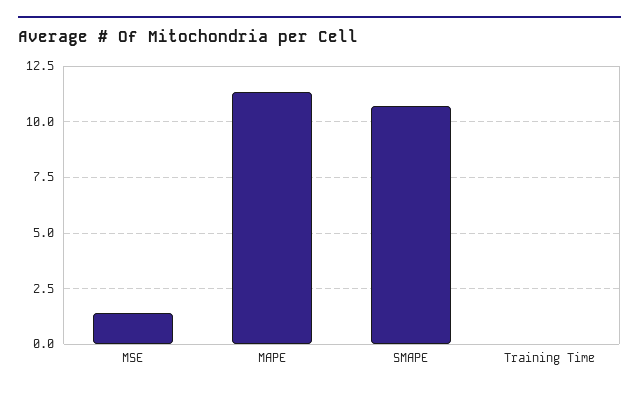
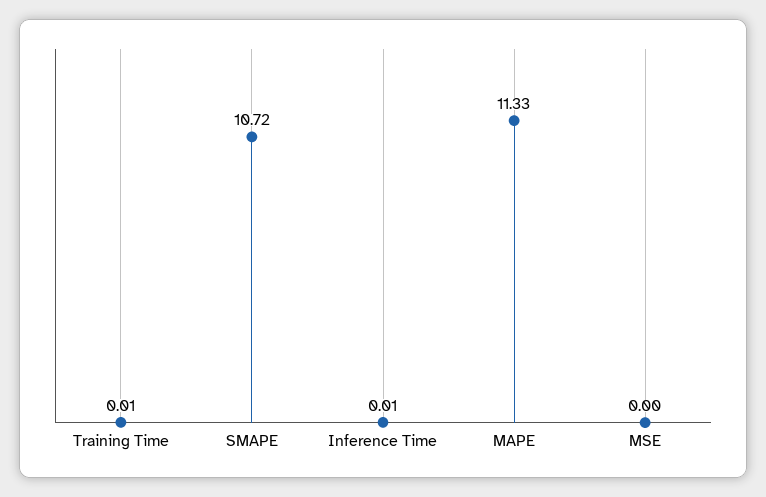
  {
-   "MSE": 1.5,
+   "MSE": 0,
    "MAPE": 11.33,
    "SMAPE": 10.72,
-   "Training Time": 0.01
+   "Training Time": 0.01,
+   "Inference Time": 0.01
  }

